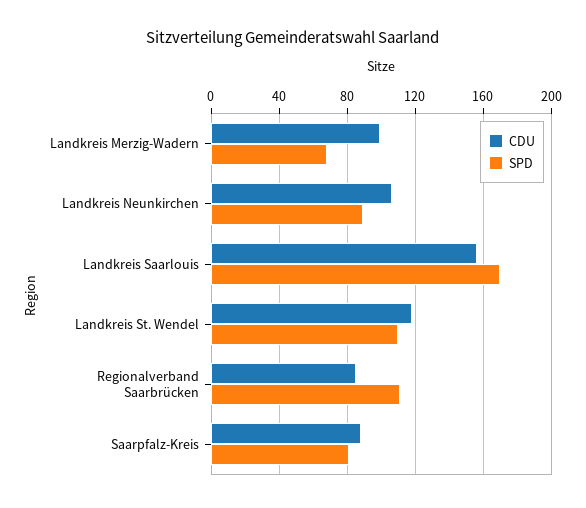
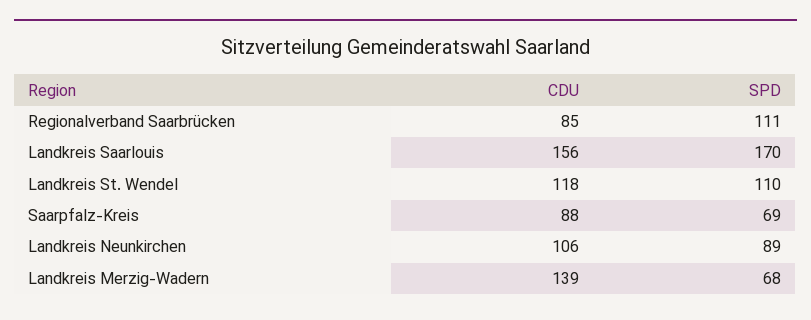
  {
    "CDU": {
-     "Landkreis Merzig-Wadern": 100,
+     "Landkreis Merzig-Wadern": 139,
      "Landkreis Neunkirchen": 106,
      "Landkreis Saarlouis": 156,
      "Landkreis St. Wendel": 118,
      "Regionalverband Saarbrücken": 85,
      "Saarpfalz-Kreis": 88
    },
    "SPD": {
      "Landkreis Merzig-Wadern": 68,
      "Landkreis Neunkirchen": 89,
      "Landkreis Saarlouis": 170,
      "Landkreis St. Wendel": 110,
      "Regionalverband Saarbrücken": 111,
-     "Saarpfalz-Kreis": 80
+     "Saarpfalz-Kreis": 69
    }
  }

